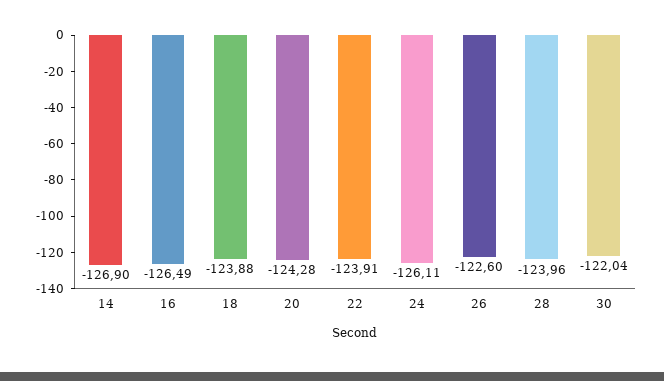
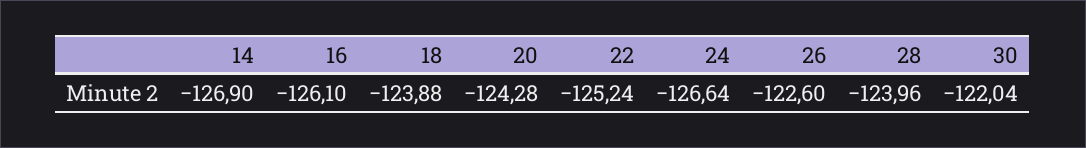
  {
    "14": -126.9,
-   "16": -126.49,
+   "16": -126.1,
    "18": -123.88,
    "20": -124.28,
-   "22": -123.91,
+   "22": -125.24,
-   "24": -126.11,
+   "24": -126.64,
    "26": -122.6,
    "28": -123.96,
    "30": -122.04
  }

